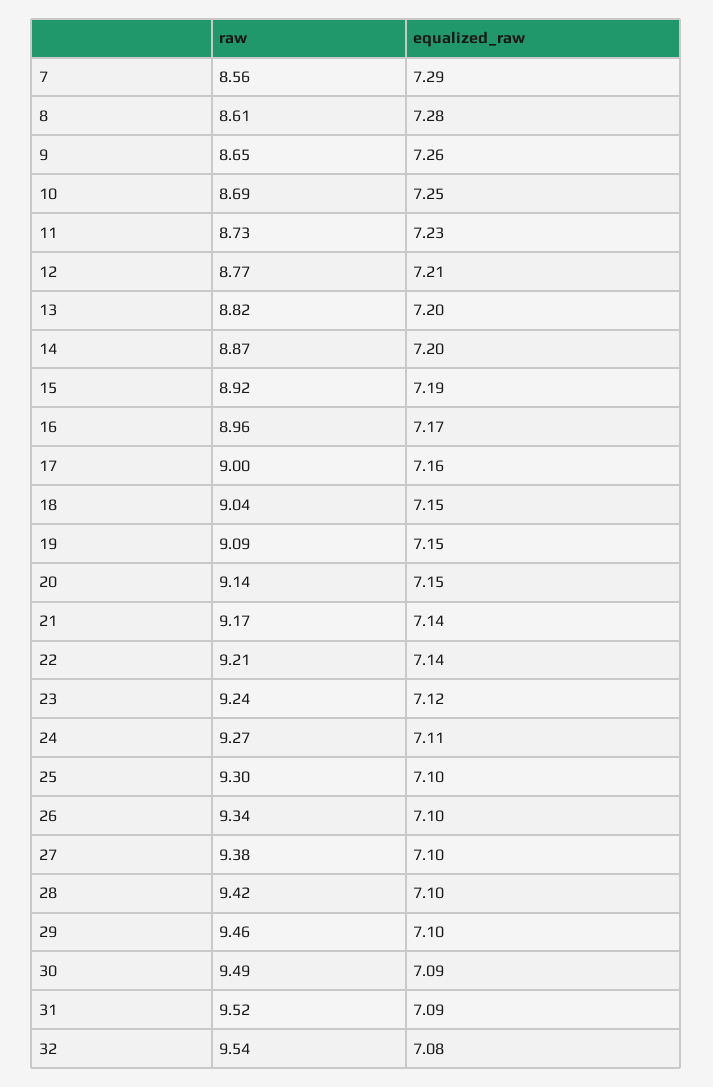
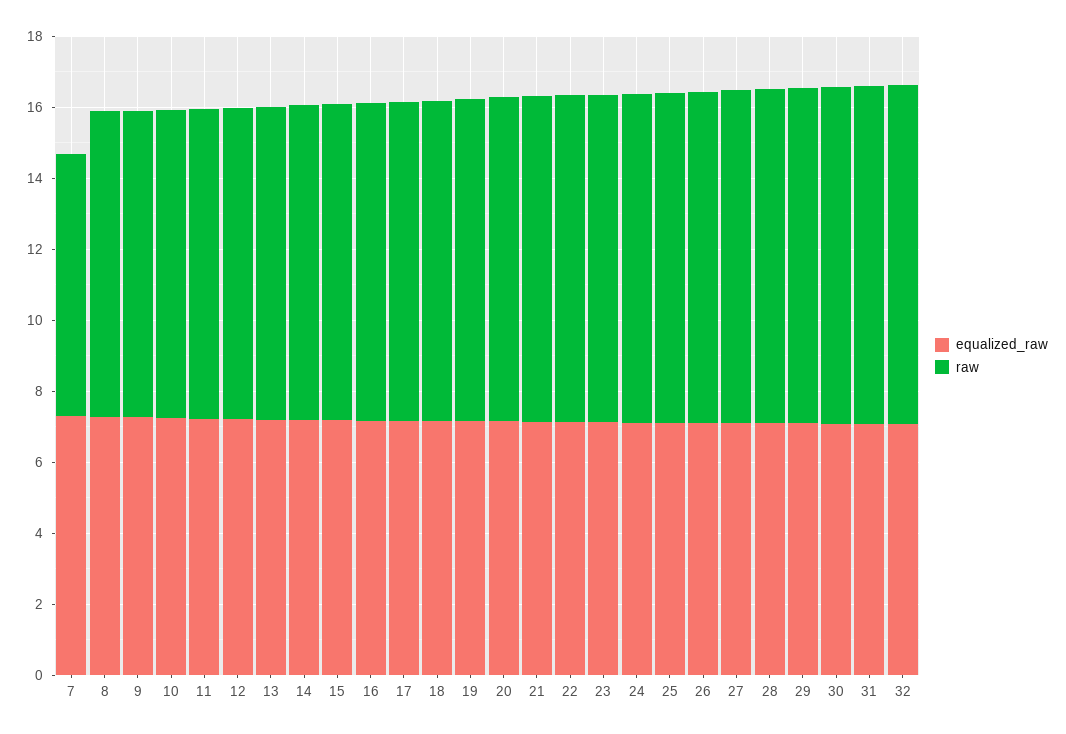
  {
    "raw": {
-     "7": 8.56,
+     "7": 7.5,
      "8": 8.61,
      "9": 8.65,
      "10": 8.69,
      "11": 8.73,
      "12": 8.77,
      "13": 8.82,
      "14": 8.87,
      "15": 8.92,
      "16": 8.96,
      "17": 9,
      "18": 9.04,
      "19": 9.09,
      "20": 9.14,
      "21": 9.17,
      "22": 9.21,
      "23": 9.24,
      "24": 9.27,
      "25": 9.3,
      "26": 9.34,
      "27": 9.38,
      "28": 9.42,
      "29": 9.46,
      "30": 9.49,
      "31": 9.52,
      "32": 9.54
    },
    "equalized_raw": {
      "7": 7.29,
      "8": 7.28,
      "9": 7.26,
      "10": 7.25,
      "11": 7.23,
      "12": 7.21,
      "13": 7.2,
      "14": 7.2,
      "15": 7.19,
      "16": 7.17,
      "17": 7.16,
      "18": 7.15,
      "19": 7.15,
      "20": 7.15,
      "21": 7.14,
      "22": 7.14,
      "23": 7.12,
      "24": 7.11,
      "25": 7.1,
      "26": 7.1,
      "27": 7.1,
      "28": 7.1,
      "29": 7.1,
      "30": 7.09,
      "31": 7.09,
      "32": 7.08
    }
  }

